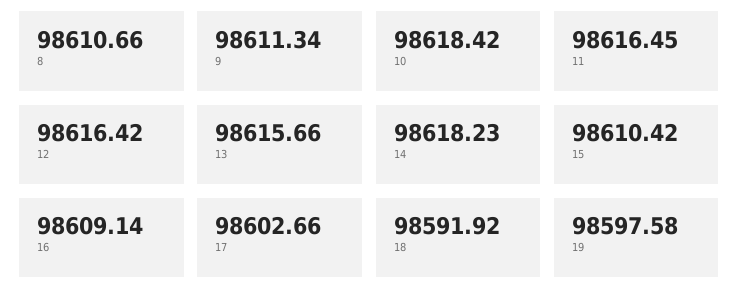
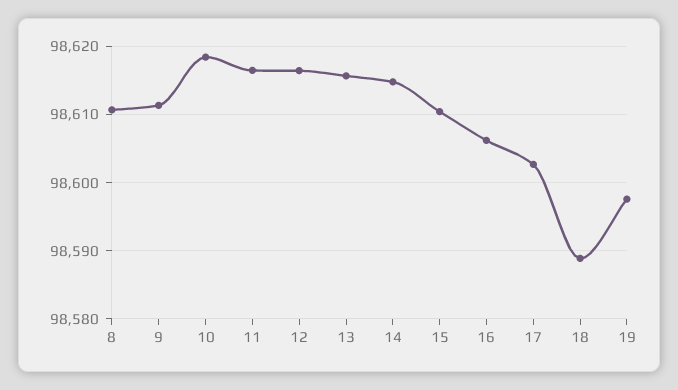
  {
    "8": 98610.66,
    "9": 98611.34,
    "10": 98618.42,
    "11": 98616.45,
    "12": 98616.42,
    "13": 98615.66,
-   "14": 98618.23,
+   "14": 98615,
    "15": 98610.42,
-   "16": 98609.14,
+   "16": 98606,
    "17": 98602.66,
-   "18": 98591.92,
+   "18": 98589,
    "19": 98597.58
  }

